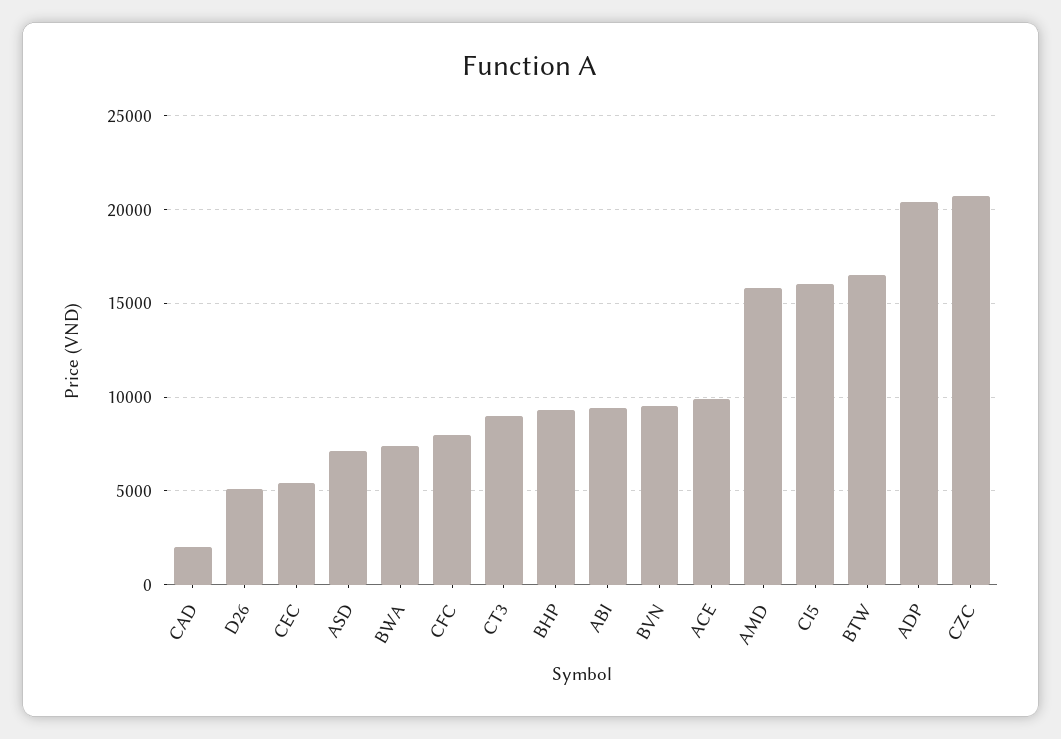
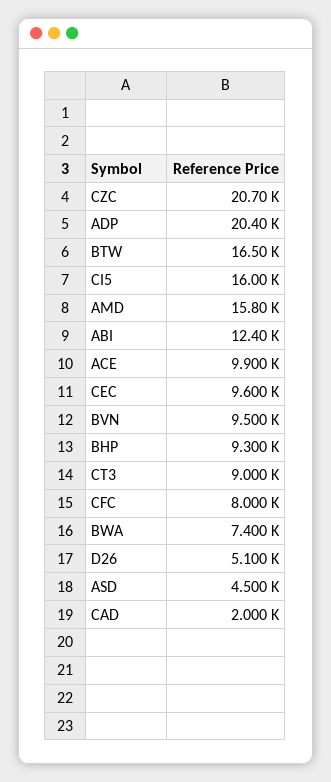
  {
    "CAD": 2000,
    "D26": 5100,
-   "CEC": 5500,
+   "CEC": 9600,
-   "ASD": 7000,
+   "ASD": 4500,
    "BWA": 7400,
    "CFC": 8000,
    "CT3": 9000,
    "BHP": 9300,
-   "ABI": 9500,
+   "ABI": 12400,
    "BVN": 9500,
    "ACE": 9900,
    "AMD": 15800,
    "CI5": 16000,
    "BTW": 16500,
    "ADP": 20400,
    "CZC": 20700
  }

